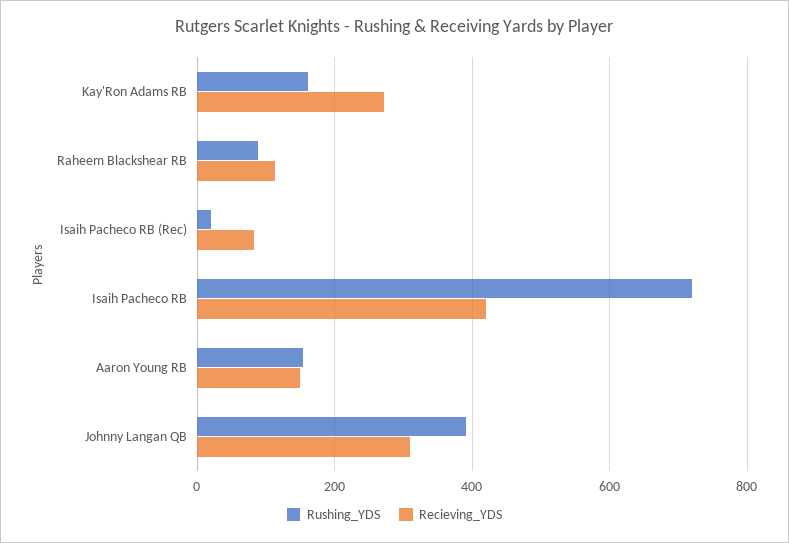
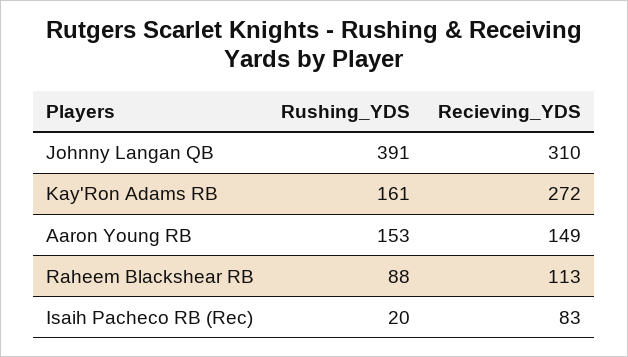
  {
    "Rushing_YDS": {
      "Kay'Ron Adams RB": 161,
      "Raheem Blackshear RB": 88,
      "Isaih Pacheco RB (Rec)": 20,
-     "Isaih Pacheco RB": 720,
      "Aaron Young RB": 153,
      "Johnny Langan QB": 391
    },
    "Recieving_YDS": {
      "Kay'Ron Adams RB": 272,
      "Raheem Blackshear RB": 113,
      "Isaih Pacheco RB (Rec)": 83,
-     "Isaih Pacheco RB": 420,
      "Aaron Young RB": 149,
      "Johnny Langan QB": 310
    }
  }

